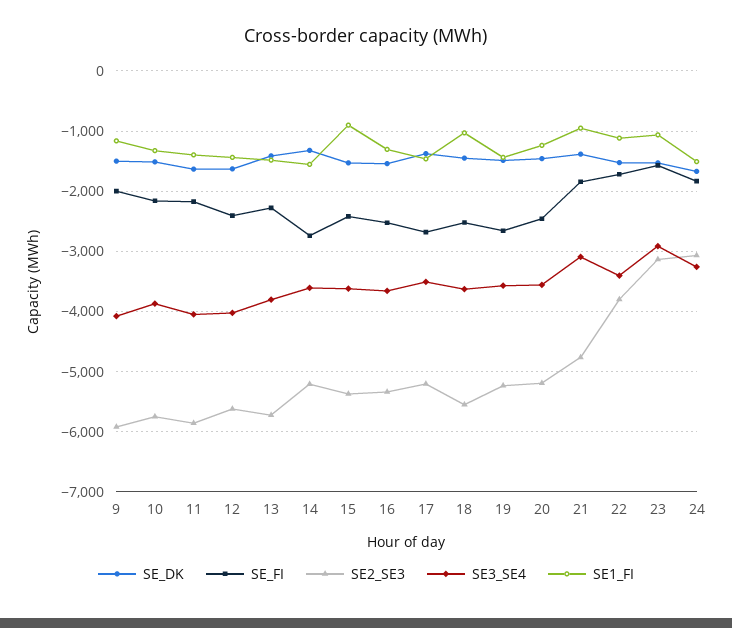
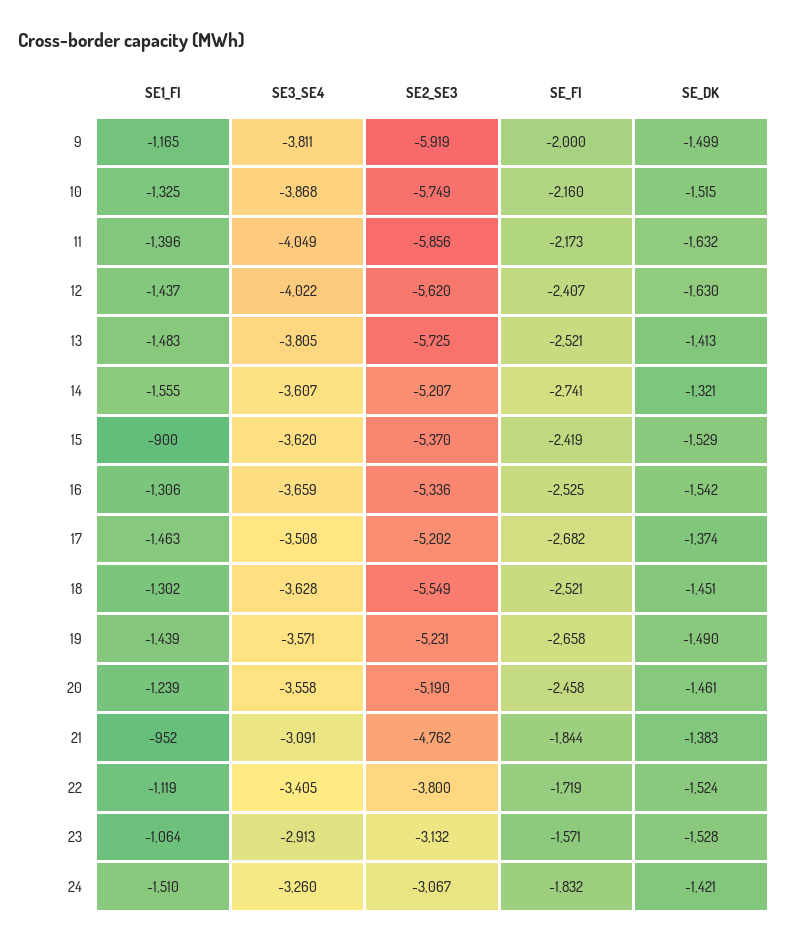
  {
    "SE_DK": {
      "9": -1499,
      "10": -1515,
      "11": -1632,
      "12": -1630,
      "13": -1413,
      "14": -1321,
      "15": -1529,
      "16": -1542,
      "17": -1374,
      "18": -1451,
      "19": -1490,
      "20": -1461,
      "21": -1383,
      "22": -1524,
      "23": -1528,
-     "24": -1700
+     "24": -1421
    },
    "SE_FI": {
      "9": -2000,
      "10": -2160,
      "11": -2173,
      "12": -2407,
-     "13": -2300,
+     "13": -2521,
      "14": -2741,
      "15": -2419,
      "16": -2525,
      "17": -2682,
      "18": -2521,
      "19": -2658,
      "20": -2458,
      "21": -1844,
      "22": -1719,
      "23": -1571,
      "24": -1832
    },
    "SE2_SE3": {
      "9": -5919,
      "10": -5749,
      "11": -5856,
      "12": -5620,
      "13": -5725,
      "14": -5207,
      "15": -5370,
      "16": -5336,
      "17": -5202,
      "18": -5549,
      "19": -5231,
      "20": -5190,
      "21": -4762,
      "22": -3800,
      "23": -3132,
      "24": -3067
    },
    "SE3_SE4": {
-     "9": -4100,
+     "9": -3811,
      "10": -3868,
      "11": -4049,
      "12": -4022,
      "13": -3805,
      "14": -3607,
      "15": -3620,
      "16": -3659,
      "17": -3508,
      "18": -3628,
      "19": -3571,
      "20": -3558,
      "21": -3091,
      "22": -3405,
      "23": -2913,
      "24": -3260
    },
    "SE1_FI": {
      "9": -1165,
      "10": -1325,
      "11": -1396,
      "12": -1437,
      "13": -1483,
      "14": -1555,
      "15": -900,
      "16": -1306,
      "17": -1463,
-     "18": -1000,
+     "18": -1302,
      "19": -1439,
      "20": -1239,
      "21": -952,
      "22": -1119,
      "23": -1064,
      "24": -1510
    }
  }

